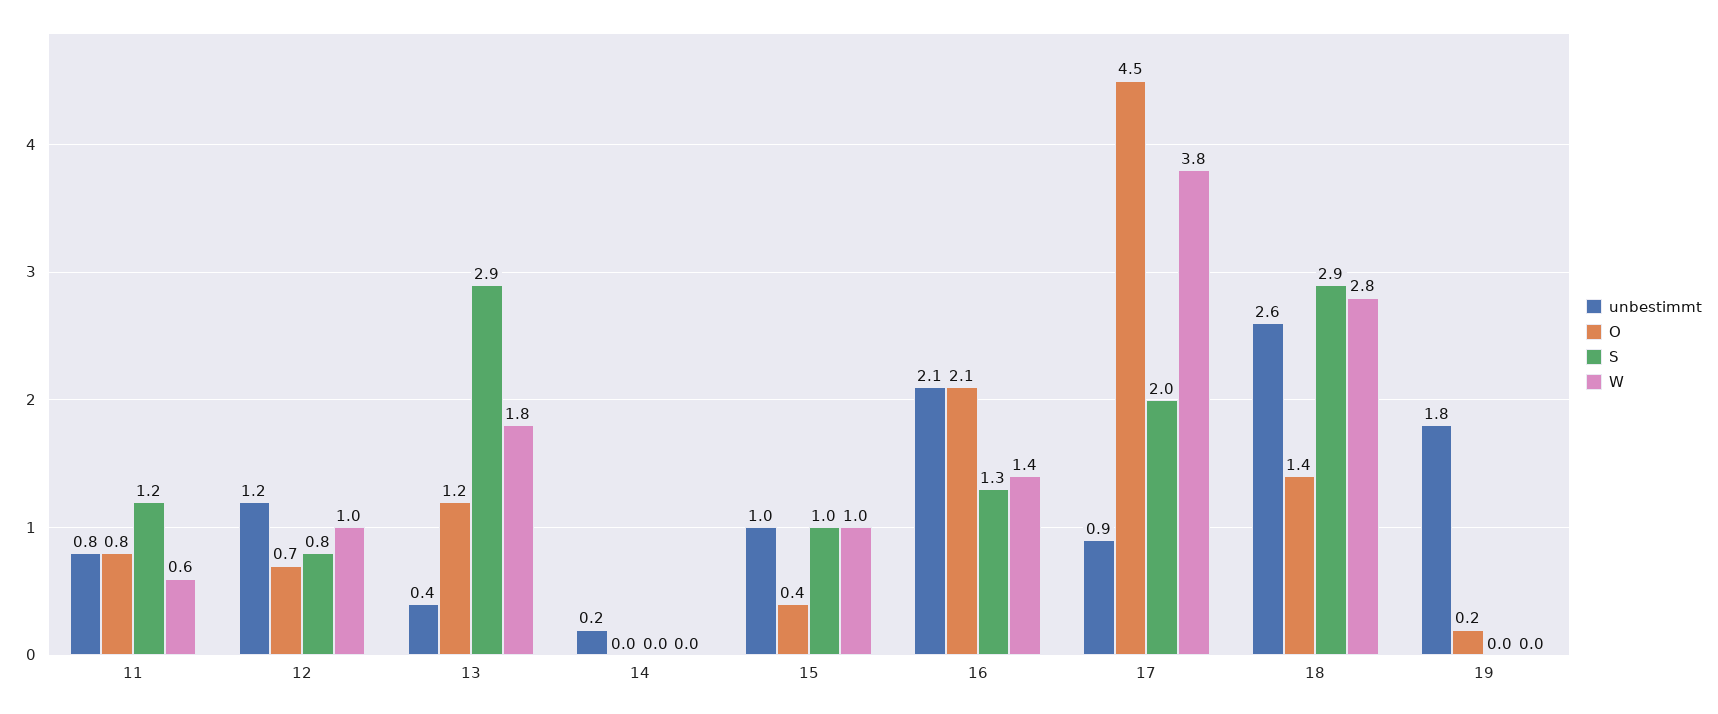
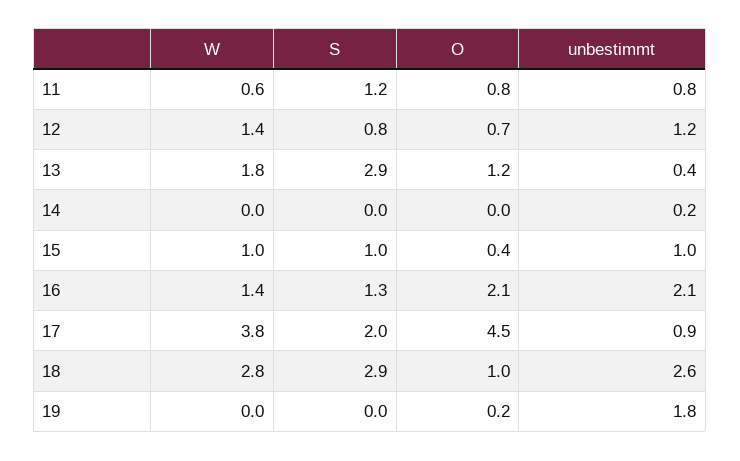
  {
    "unbestimmt": {
      "11": 0.8,
      "12": 1.2,
      "13": 0.4,
      "14": 0.2,
      "15": 1,
      "16": 2.1,
      "17": 0.9,
      "18": 2.6,
      "19": 1.8
    },
    "O": {
      "11": 0.8,
      "12": 0.7,
      "13": 1.2,
      "14": 0,
      "15": 0.4,
      "16": 2.1,
      "17": 4.5,
-     "18": 1.4,
+     "18": 1,
      "19": 0.2
    },
    "S": {
      "11": 1.2,
      "12": 0.8,
      "13": 2.9,
      "14": 0,
      "15": 1,
      "16": 1.3,
      "17": 2,
      "18": 2.9,
      "19": 0
    },
    "W": {
      "11": 0.6,
-     "12": 1,
+     "12": 1.4,
      "13": 1.8,
      "14": 0,
      "15": 1,
      "16": 1.4,
      "17": 3.8,
      "18": 2.8,
      "19": 0
    }
  }

